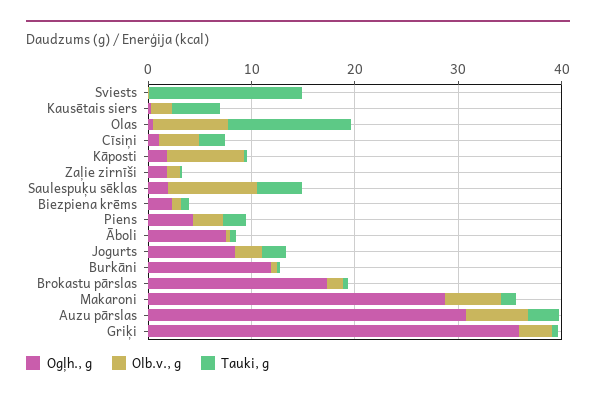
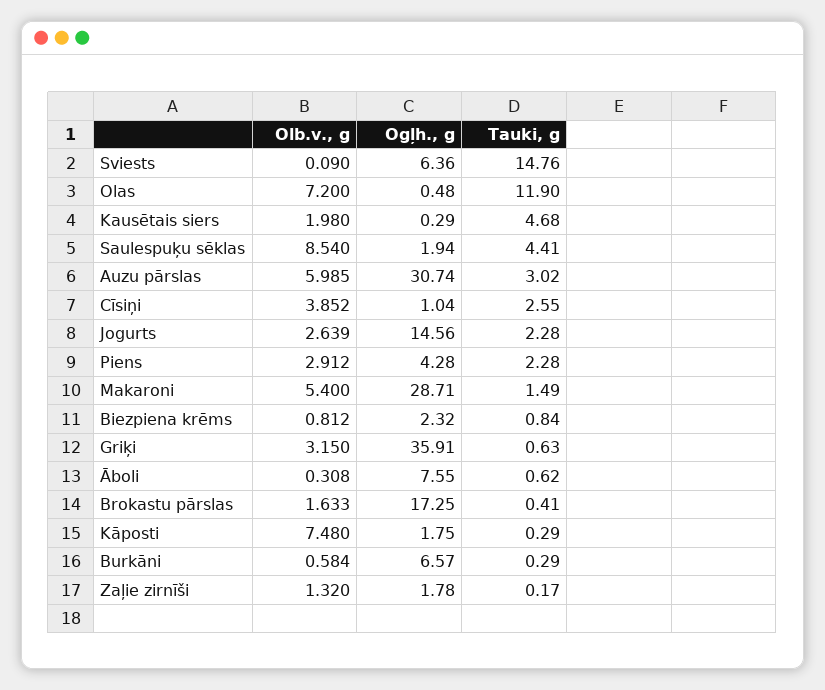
  {
    "Ogļh., g": {
-     "Sviests": 0,
+     "Sviests": 6.36,
      "Kausētais siers": 0.29,
      "Olas": 0.48,
      "Cīsiņi": 1.04,
      "Kāposti": 1.75,
      "Zaļie zirnīši": 1.78,
      "Saulespuķu sēklas": 1.94,
      "Biezpiena krēms": 2.32,
      "Piens": 4.28,
      "Āboli": 7.55,
-     "Jogurts": 8,
+     "Jogurts": 14.56,
-     "Burkāni": 12,
+     "Burkāni": 6.57,
      "Brokastu pārslas": 17.25,
      "Makaroni": 28.71,
      "Auzu pārslas": 30.74,
      "Griķi": 35.91
    },
    "Olb.v., g": {
      "Sviests": 0.09,
      "Kausētais siers": 1.98,
      "Olas": 7.2,
      "Cīsiņi": 3.852,
      "Kāposti": 7.48,
      "Zaļie zirnīši": 1.32,
      "Saulespuķu sēklas": 8.54,
      "Biezpiena krēms": 0.812,
      "Piens": 2.912,
      "Āboli": 0.308,
      "Jogurts": 2.639,
      "Burkāni": 0.584,
      "Brokastu pārslas": 1.633,
      "Makaroni": 5.4,
      "Auzu pārslas": 5.985,
      "Griķi": 3.15
    },
    "Tauki, g": {
      "Sviests": 14.76,
      "Kausētais siers": 4.68,
      "Olas": 11.9,
      "Cīsiņi": 2.55,
      "Kāposti": 0.29,
      "Zaļie zirnīši": 0.17,
      "Saulespuķu sēklas": 4.41,
      "Biezpiena krēms": 0.84,
      "Piens": 2.28,
      "Āboli": 0.62,
      "Jogurts": 2.28,
      "Burkāni": 0.29,
      "Brokastu pārslas": 0.41,
      "Makaroni": 1.49,
      "Auzu pārslas": 3.02,
      "Griķi": 0.63
    }
  }

